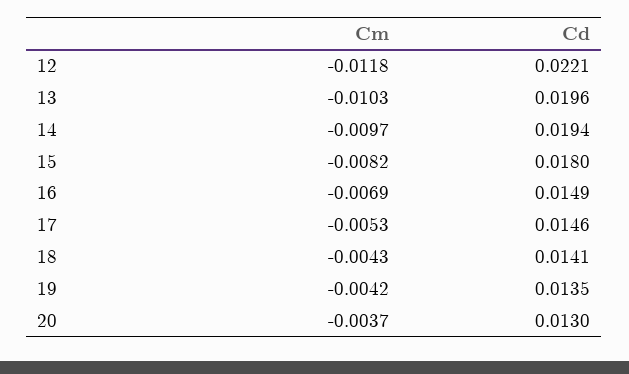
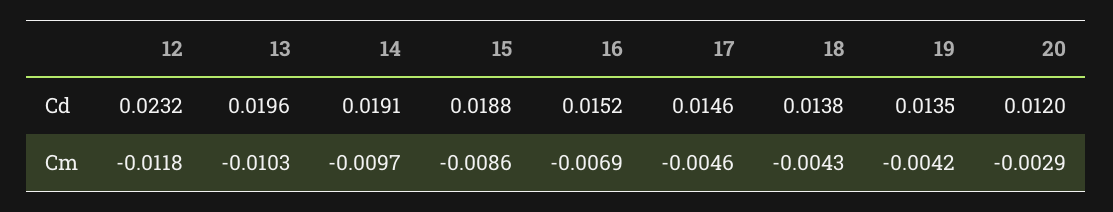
  {
    "Cm": {
      "12": -0.0118,
      "13": -0.0103,
      "14": -0.0097,
-     "15": -0.0082,
+     "15": -0.0086,
      "16": -0.0069,
-     "17": -0.0053,
+     "17": -0.0046,
      "18": -0.0043,
      "19": -0.0042,
-     "20": -0.0037
+     "20": -0.0029
    },
    "Cd": {
-     "12": 0.0221,
+     "12": 0.0232,
      "13": 0.0196,
-     "14": 0.0194,
+     "14": 0.0191,
-     "15": 0.018,
+     "15": 0.0188,
-     "16": 0.0149,
+     "16": 0.0152,
      "17": 0.0146,
-     "18": 0.0141,
+     "18": 0.0138,
      "19": 0.0135,
-     "20": 0.013
+     "20": 0.012
    }
  }

